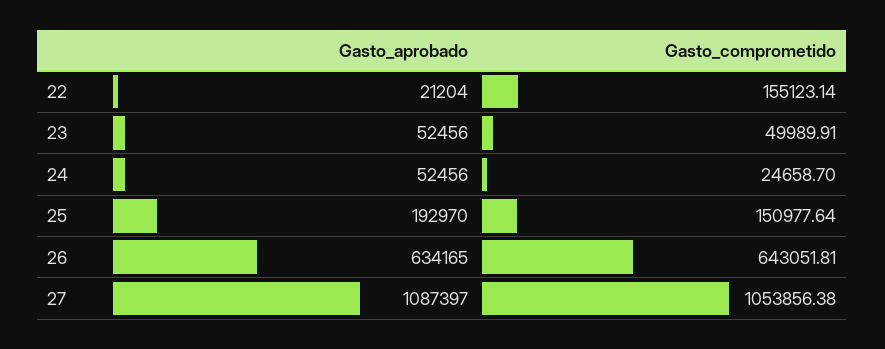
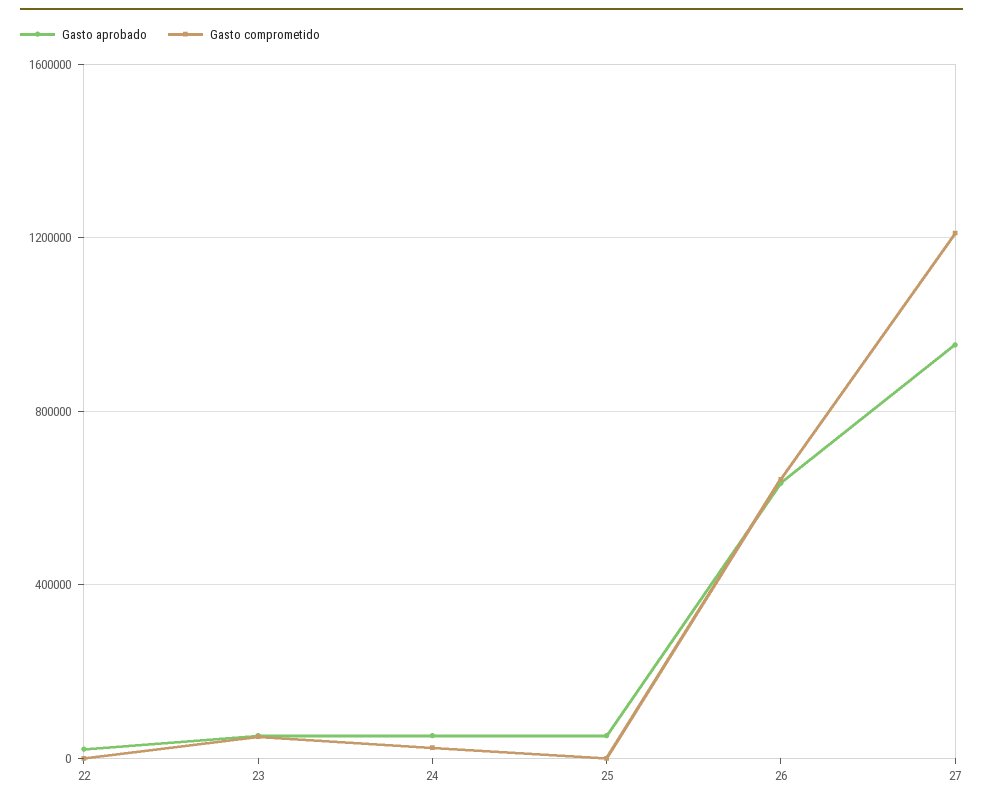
  {
    "Gasto_aprobado": {
      "22": 21204,
      "23": 52456,
      "24": 52456,
-     "25": 192970,
+     "25": 50000,
      "26": 634165,
-     "27": 1087397
+     "27": 950000
    },
    "Gasto_comprometido": {
-     "22": 155123.14,
+     "22": 0,
      "23": 49989.91,
      "24": 24658.7,
-     "25": 150977.64,
+     "25": 0,
      "26": 643051.81,
-     "27": 1053856.38
+     "27": 1200000
    }
  }

